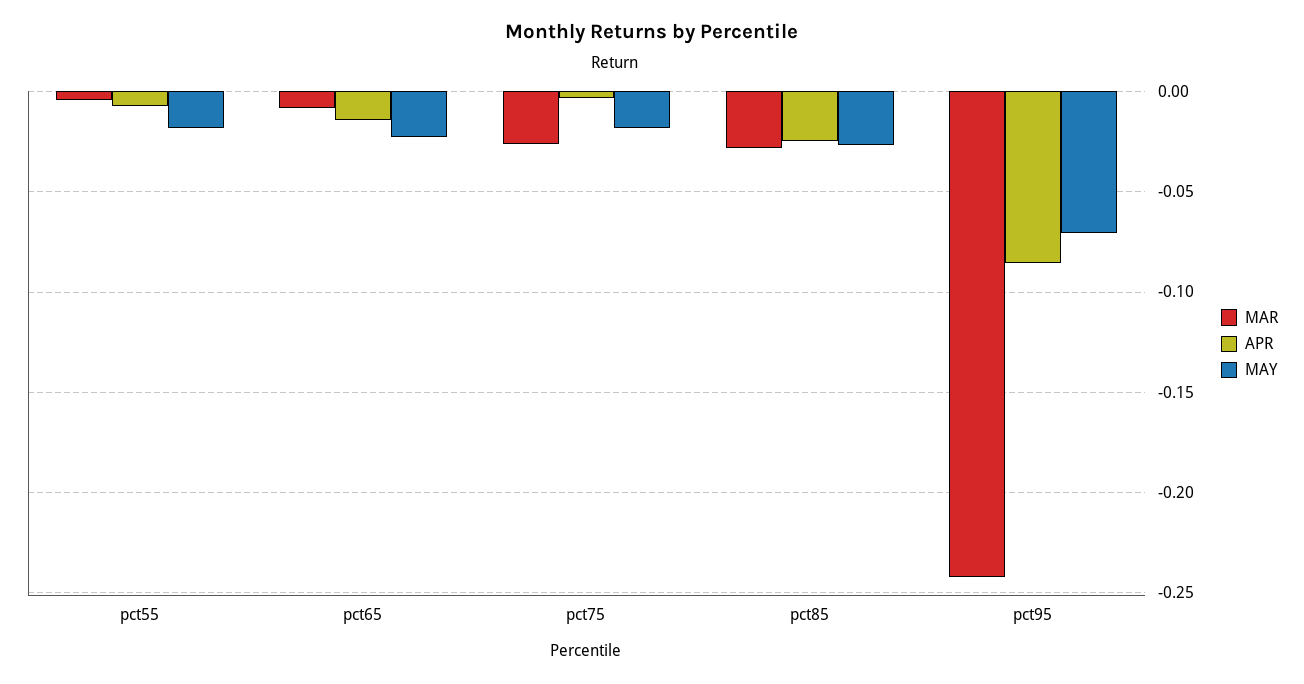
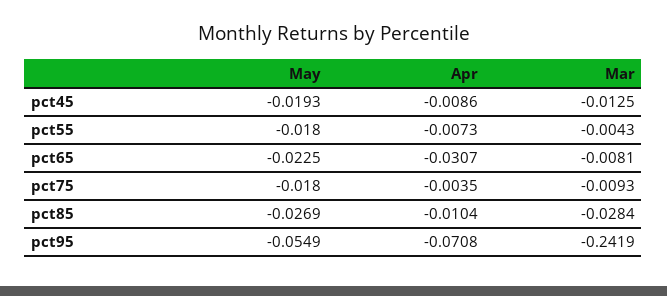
  {
    "MAR": {
      "pct55": -0.0043,
      "pct65": -0.0081,
-     "pct75": -0.025,
+     "pct75": -0.0093,
      "pct85": -0.0284,
-     "pct95": -0.2419
+     "pct95": -0.2419,
+     "pct45": -0.0125
    },
    "APR": {
      "pct55": -0.0073,
-     "pct65": -0.015,
+     "pct65": -0.0307,
      "pct75": -0.0035,
-     "pct85": -0.025,
+     "pct85": -0.0104,
-     "pct95": -0.085
+     "pct95": -0.0708,
+     "pct45": -0.0086
    },
    "MAY": {
      "pct55": -0.018,
      "pct65": -0.0225,
      "pct75": -0.018,
      "pct85": -0.0269,
-     "pct95": -0.07
+     "pct95": -0.0549,
+     "pct45": -0.0193
    }
  }

